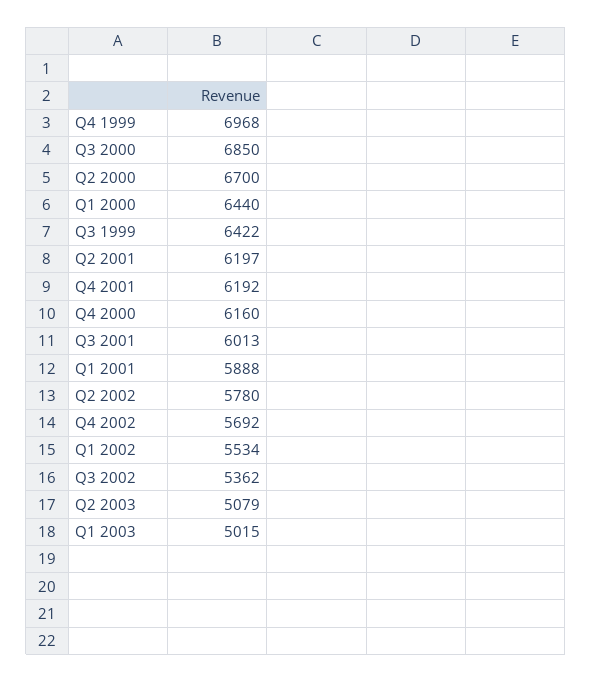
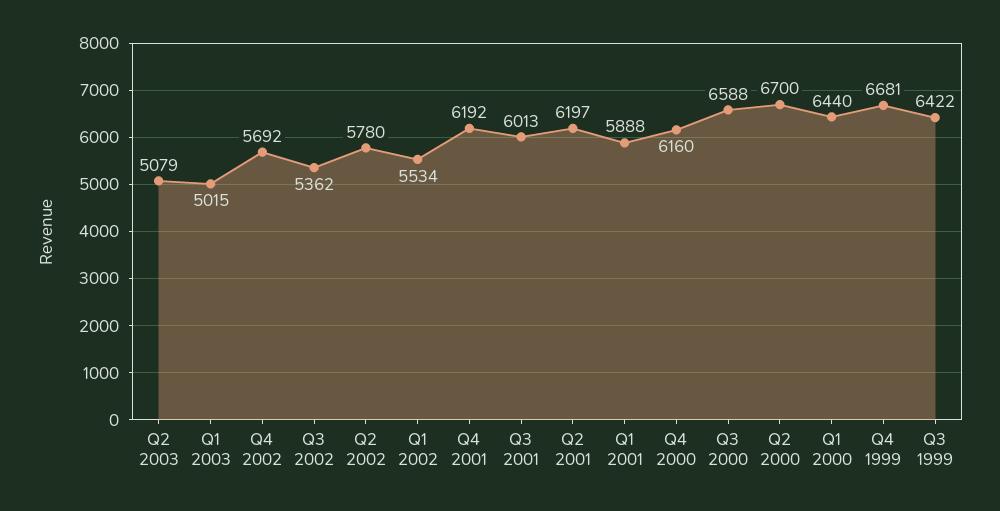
  {
-   "Q4 1999": 6968,
+   "Q4 1999": 6681,
-   "Q3 2000": 6850,
+   "Q3 2000": 6588,
    "Q2 2000": 6700,
    "Q1 2000": 6440,
    "Q3 1999": 6422,
    "Q2 2001": 6197,
    "Q4 2001": 6192,
    "Q4 2000": 6160,
    "Q3 2001": 6013,
    "Q1 2001": 5888,
    "Q2 2002": 5780,
    "Q4 2002": 5692,
    "Q1 2002": 5534,
    "Q3 2002": 5362,
    "Q2 2003": 5079,
    "Q1 2003": 5015
  }

